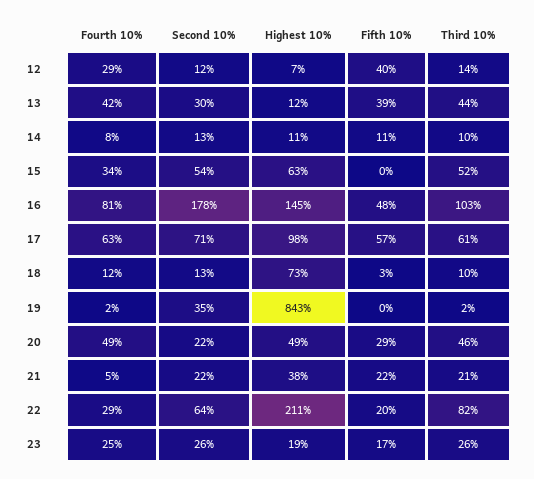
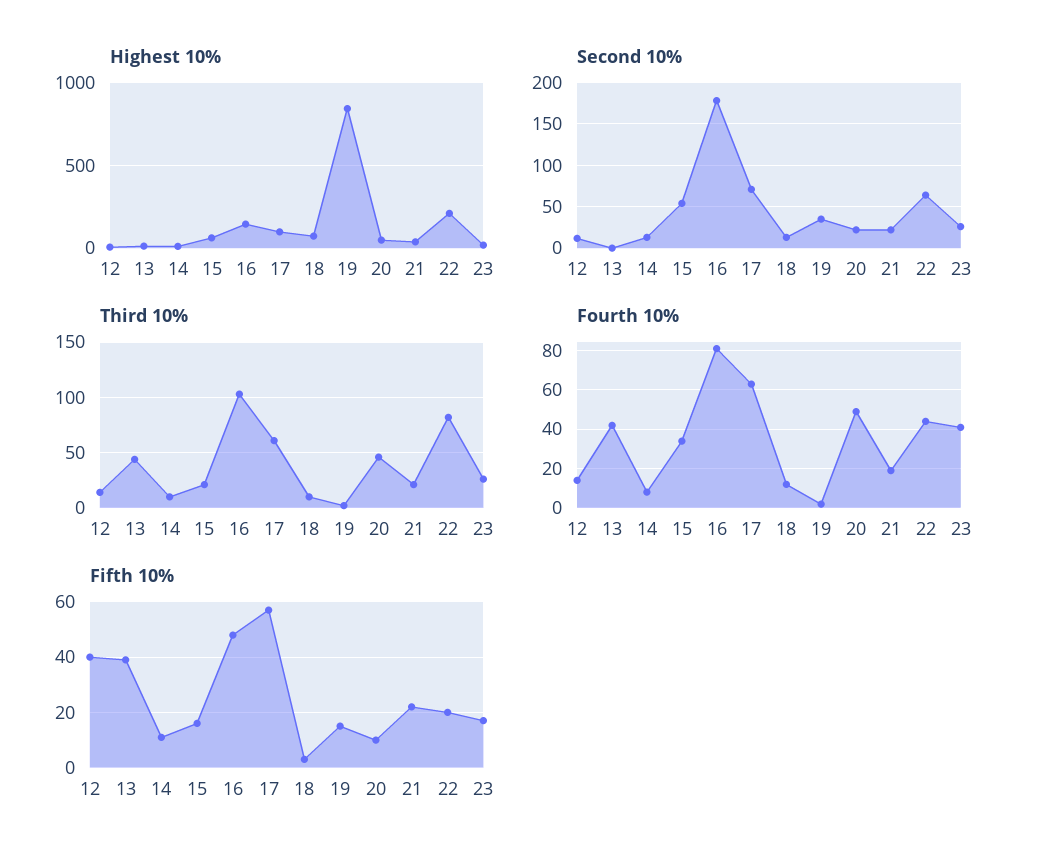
  {
    "Fourth 10%": {
-     "12": 29,
+     "12": 15,
      "13": 42,
      "14": 8,
      "15": 34,
      "16": 81,
      "17": 63,
      "18": 12,
      "19": 2,
      "20": 49,
-     "21": 5,
+     "21": 20,
-     "22": 29,
+     "22": 45,
-     "23": 25
+     "23": 40
    },
    "Second 10%": {
      "12": 12,
-     "13": 30,
+     "13": 0,
      "14": 13,
      "15": 54,
      "16": 178,
      "17": 71,
      "18": 13,
      "19": 35,
      "20": 22,
      "21": 22,
      "22": 64,
      "23": 26
    },
    "Highest 10%": {
      "12": 7,
      "13": 12,
      "14": 11,
      "15": 63,
      "16": 145,
      "17": 98,
      "18": 73,
      "19": 843,
      "20": 49,
      "21": 38,
      "22": 211,
      "23": 19
    },
    "Fifth 10%": {
      "12": 40,
      "13": 39,
      "14": 11,
-     "15": 0,
+     "15": 15,
      "16": 48,
      "17": 57,
      "18": 3,
-     "19": 0,
+     "19": 15,
-     "20": 29,
+     "20": 10,
      "21": 22,
      "22": 20,
      "23": 17
    },
    "Third 10%": {
      "12": 14,
      "13": 44,
      "14": 10,
-     "15": 52,
+     "15": 20,
      "16": 103,
      "17": 61,
      "18": 10,
      "19": 2,
      "20": 46,
      "21": 21,
      "22": 82,
      "23": 26
    }
  }

